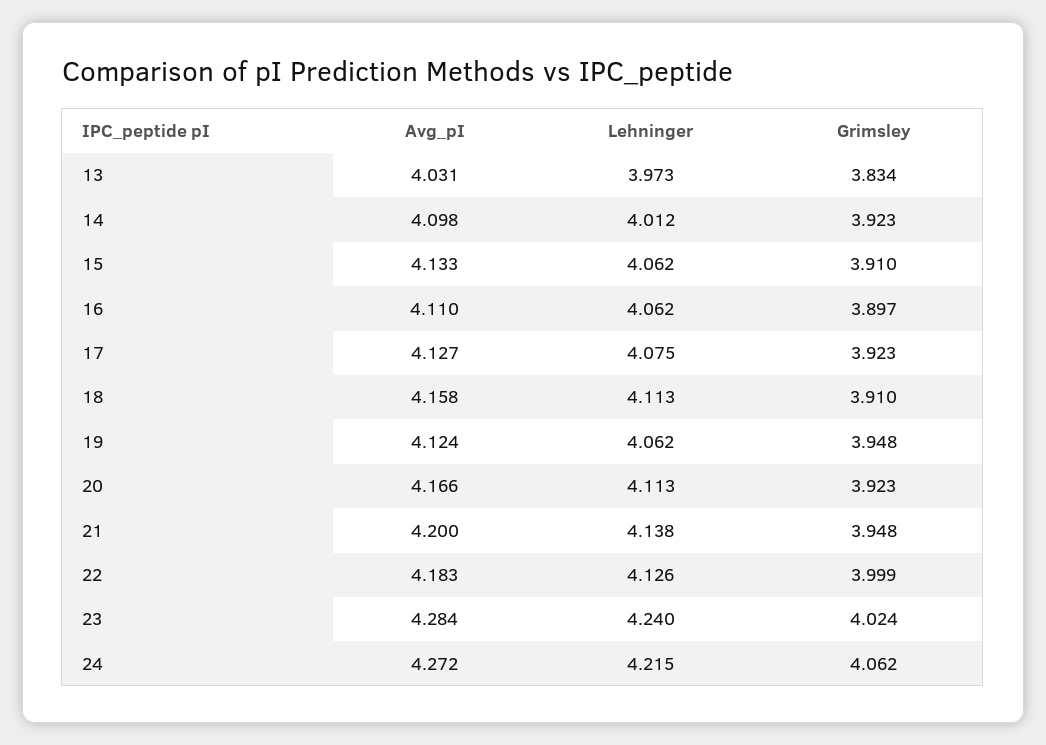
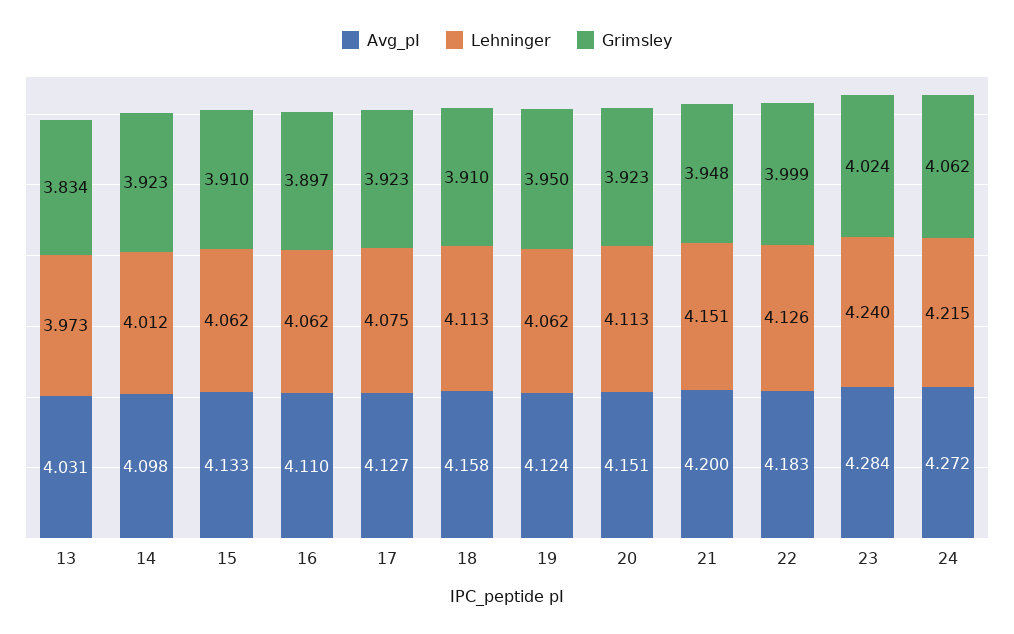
  {
    "Avg_pI": {
      "13": 4.031,
      "14": 4.098,
      "15": 4.133,
      "16": 4.11,
      "17": 4.127,
      "18": 4.158,
      "19": 4.124,
-     "20": 4.166,
+     "20": 4.151,
      "21": 4.2,
      "22": 4.183,
      "23": 4.284,
      "24": 4.272
    },
    "Lehninger": {
      "13": 3.973,
      "14": 4.012,
      "15": 4.062,
      "16": 4.062,
      "17": 4.075,
      "18": 4.113,
      "19": 4.062,
      "20": 4.113,
-     "21": 4.138,
+     "21": 4.151,
      "22": 4.126,
      "23": 4.24,
      "24": 4.215
    },
    "Grimsley": {
      "13": 3.834,
      "14": 3.923,
      "15": 3.91,
      "16": 3.897,
      "17": 3.923,
      "18": 3.91,
-     "19": 3.948,
+     "19": 3.95,
      "20": 3.923,
      "21": 3.948,
      "22": 3.999,
      "23": 4.024,
      "24": 4.062
    }
  }

